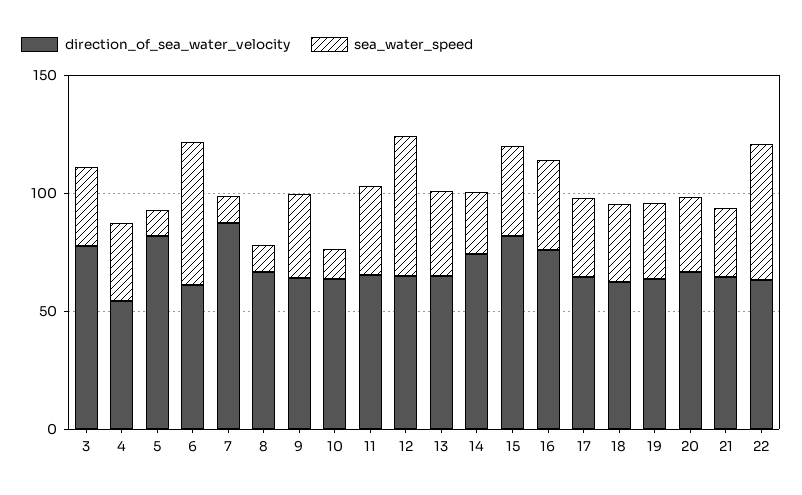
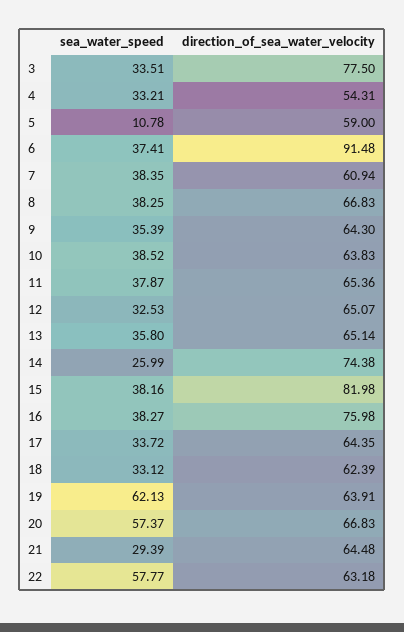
  {
    "direction_of_sea_water_velocity": {
      "3": 77.5,
      "4": 54.31,
-     "5": 80,
+     "5": 59,
-     "6": 60,
+     "6": 91.48,
-     "7": 90,
+     "7": 60.94,
      "8": 66.83,
      "9": 64.3,
      "10": 63.83,
      "11": 65.36,
      "12": 65.07,
      "13": 65.14,
      "14": 74.38,
      "15": 81.98,
      "16": 75.98,
      "17": 64.35,
      "18": 62.39,
      "19": 63.91,
      "20": 66.83,
      "21": 64.48,
      "22": 63.18
    },
    "sea_water_speed": {
      "3": 33.51,
      "4": 33.21,
      "5": 10.78,
-     "6": 60,
+     "6": 37.41,
-     "7": 10,
+     "7": 38.35,
-     "8": 10,
+     "8": 38.25,
      "9": 35.39,
-     "10": 10,
+     "10": 38.52,
      "11": 37.87,
-     "12": 60,
+     "12": 32.53,
      "13": 35.8,
      "14": 25.99,
      "15": 38.16,
      "16": 38.27,
      "17": 33.72,
      "18": 33.12,
-     "19": 30,
+     "19": 62.13,
-     "20": 30,
+     "20": 57.37,
      "21": 29.39,
      "22": 57.77
    }
  }

